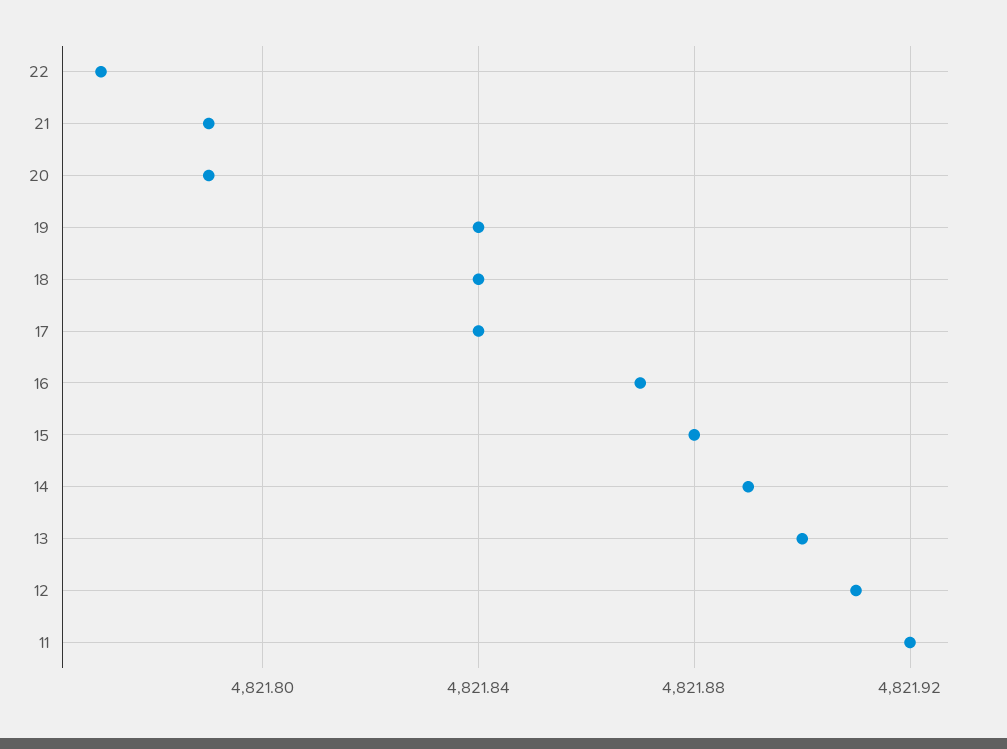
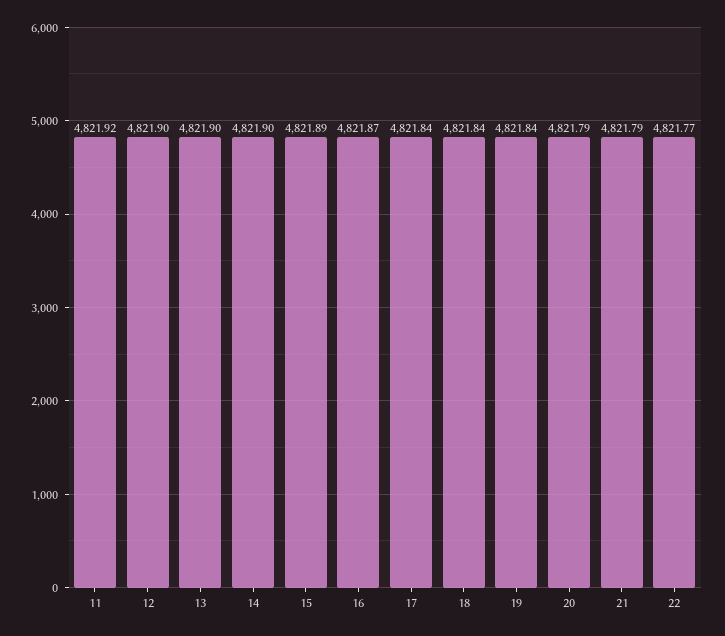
  {
    "22": 4821.77,
    "21": 4821.79,
    "20": 4821.79,
    "19": 4821.84,
    "18": 4821.84,
    "17": 4821.84,
    "16": 4821.87,
-   "15": 4821.88,
+   "15": 4821.89,
-   "14": 4821.89,
+   "14": 4821.9,
    "13": 4821.9,
-   "12": 4821.91,
+   "12": 4821.9,
    "11": 4821.92
  }

